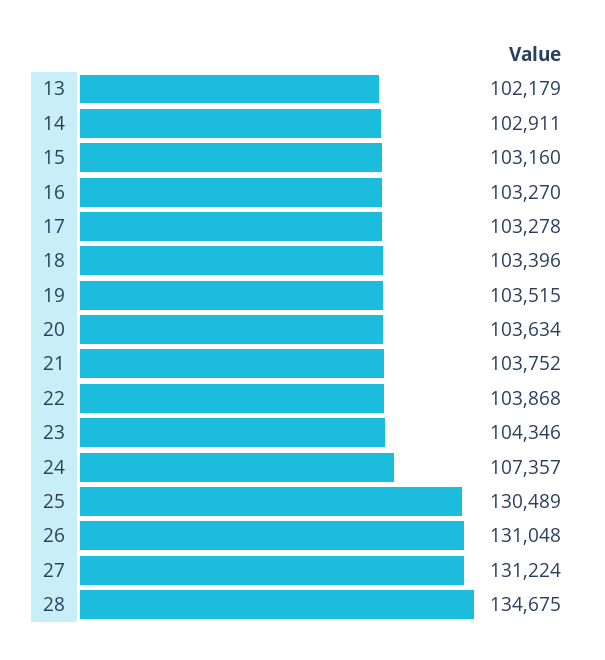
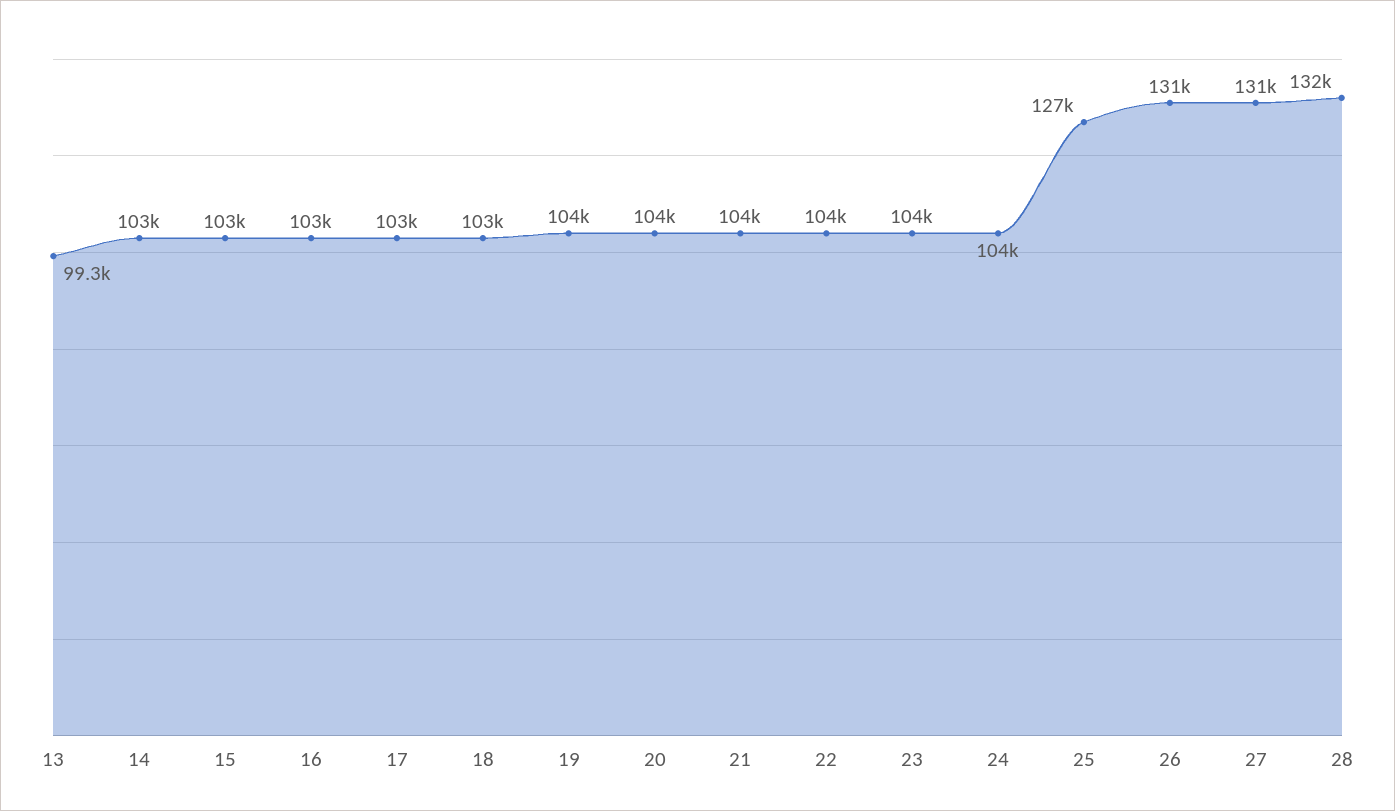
  {
-   "13": 102179,
+   "13": 99300,
    "14": 102911,
    "15": 103160,
    "16": 103270,
    "17": 103278,
    "18": 103396,
    "19": 103515,
    "20": 103634,
    "21": 103752,
    "22": 103868,
    "23": 104346,
-   "24": 107357,
+   "24": 104000,
-   "25": 130489,
+   "25": 127000,
    "26": 131048,
    "27": 131224,
-   "28": 134675
+   "28": 132000
  }

